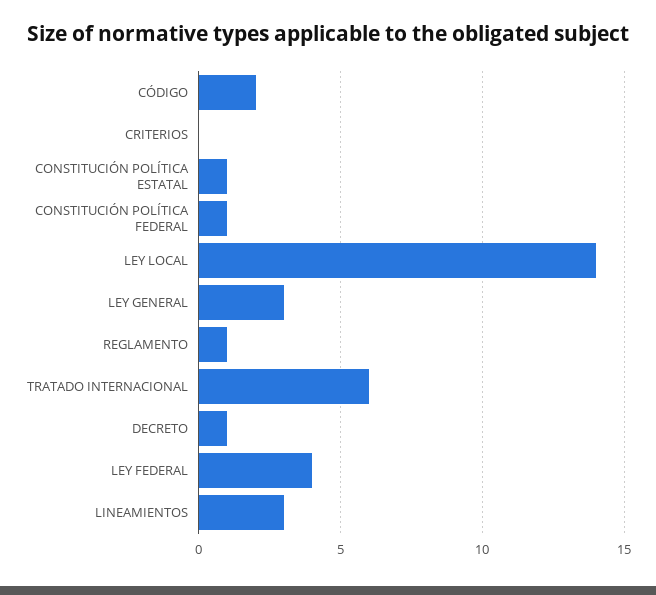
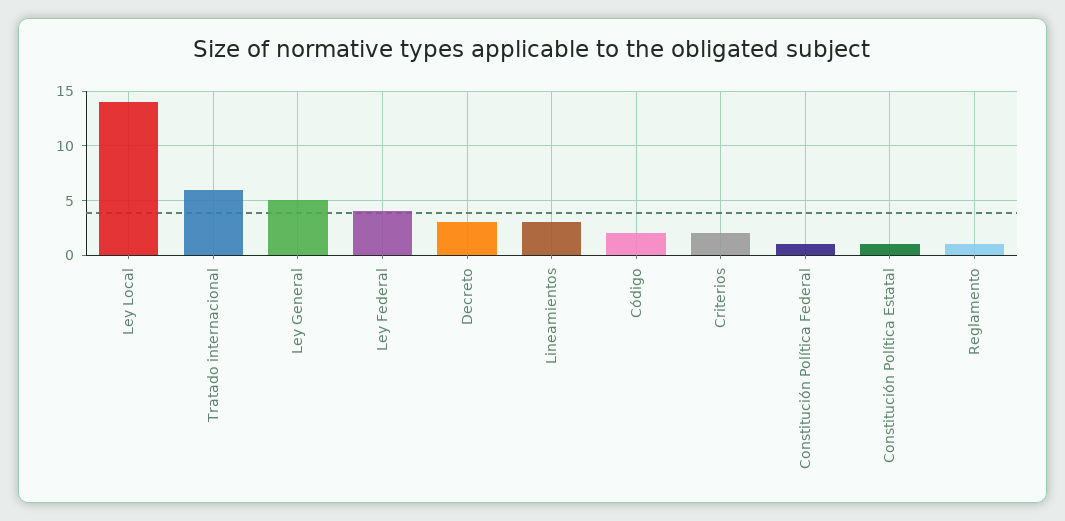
  {
    "CÓDIGO": 2,
-   "CRITERIOS": 0,
+   "CRITERIOS": 2,
    "CONSTITUCIÓN POLÍTICA ESTATAL": 1,
    "CONSTITUCIÓN POLÍTICA FEDERAL": 1,
    "LEY LOCAL": 14,
-   "LEY GENERAL": 3,
+   "LEY GENERAL": 5,
    "REGLAMENTO": 1,
    "TRATADO INTERNACIONAL": 6,
-   "DECRETO": 1,
+   "DECRETO": 3,
    "LEY FEDERAL": 4,
    "LINEAMIENTOS": 3
  }

